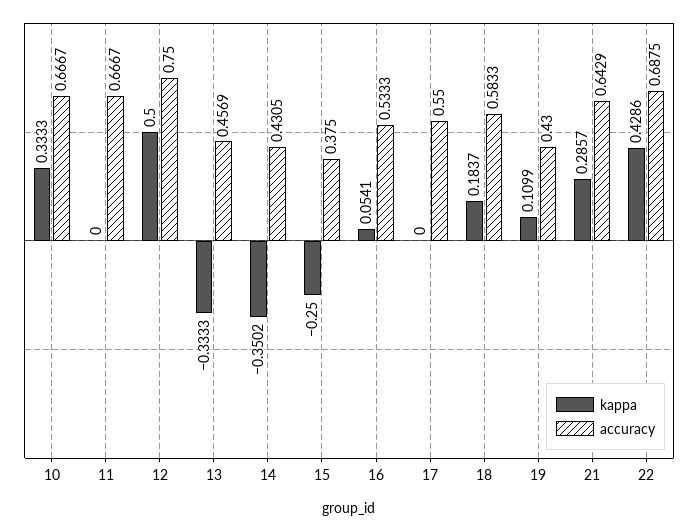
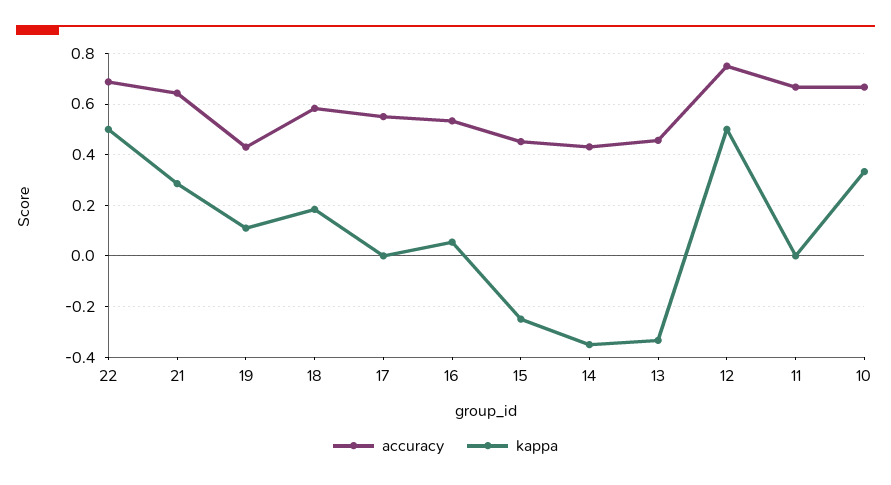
  {
    "kappa": {
      "10": 0.3333,
      "11": 0,
      "12": 0.5,
      "13": -0.3333,
      "14": -0.3502,
      "15": -0.25,
      "16": 0.0541,
      "17": 0,
      "18": 0.1837,
      "19": 0.1099,
      "21": 0.2857,
-     "22": 0.4286
+     "22": 0.5
    },
    "accuracy": {
      "10": 0.6667,
      "11": 0.6667,
      "12": 0.75,
      "13": 0.4569,
      "14": 0.4305,
-     "15": 0.375,
+     "15": 0.45,
      "16": 0.5333,
      "17": 0.55,
      "18": 0.5833,
      "19": 0.43,
      "21": 0.6429,
      "22": 0.6875
    }
  }

